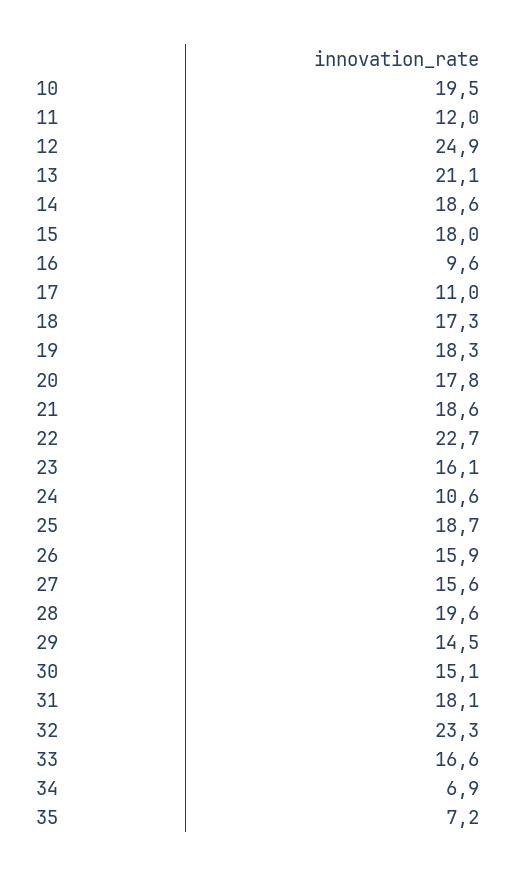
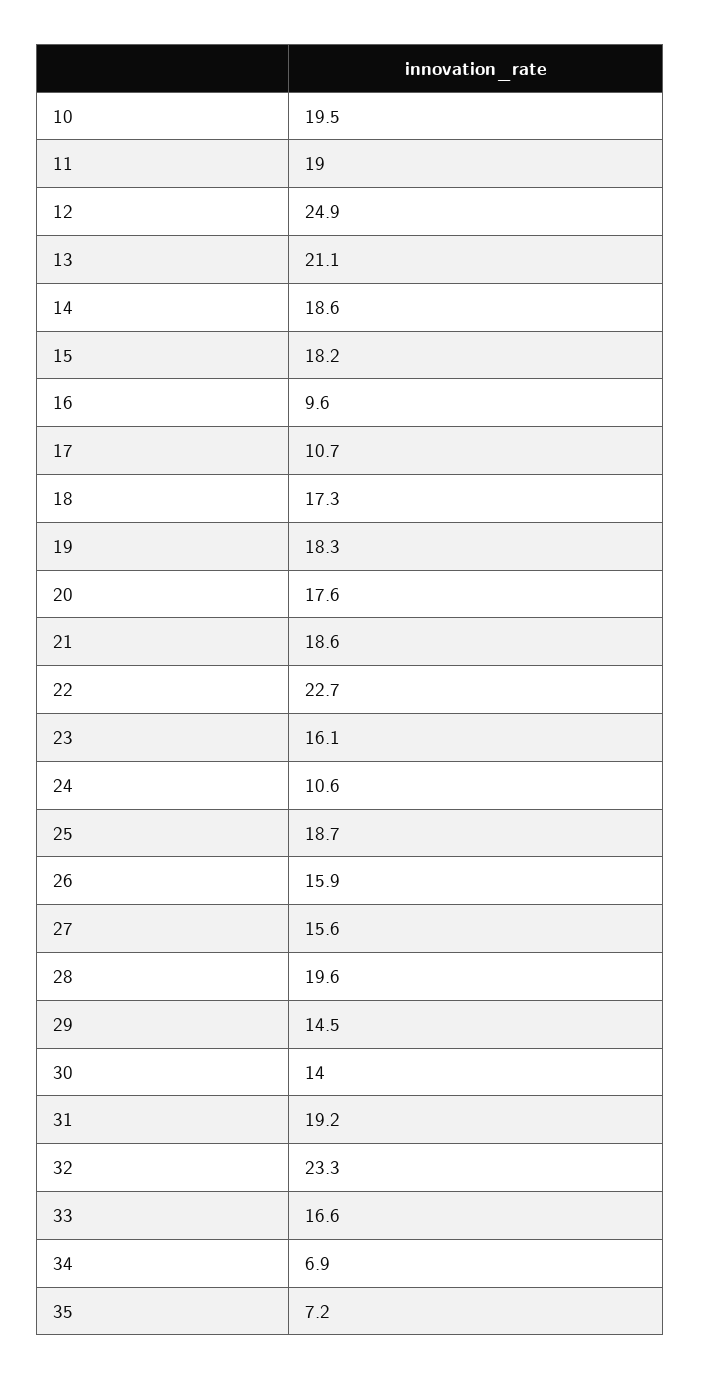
  {
    "10": 19.5,
-   "11": 12,
+   "11": 19,
    "12": 24.9,
    "13": 21.1,
    "14": 18.6,
-   "15": 18,
+   "15": 18.2,
    "16": 9.6,
-   "17": 11,
+   "17": 10.7,
    "18": 17.3,
    "19": 18.3,
-   "20": 17.8,
+   "20": 17.6,
    "21": 18.6,
    "22": 22.7,
    "23": 16.1,
    "24": 10.6,
    "25": 18.7,
    "26": 15.9,
    "27": 15.6,
    "28": 19.6,
    "29": 14.5,
-   "30": 15.1,
+   "30": 14,
-   "31": 18.1,
+   "31": 19.2,
    "32": 23.3,
    "33": 16.6,
    "34": 6.9,
    "35": 7.2
  }

